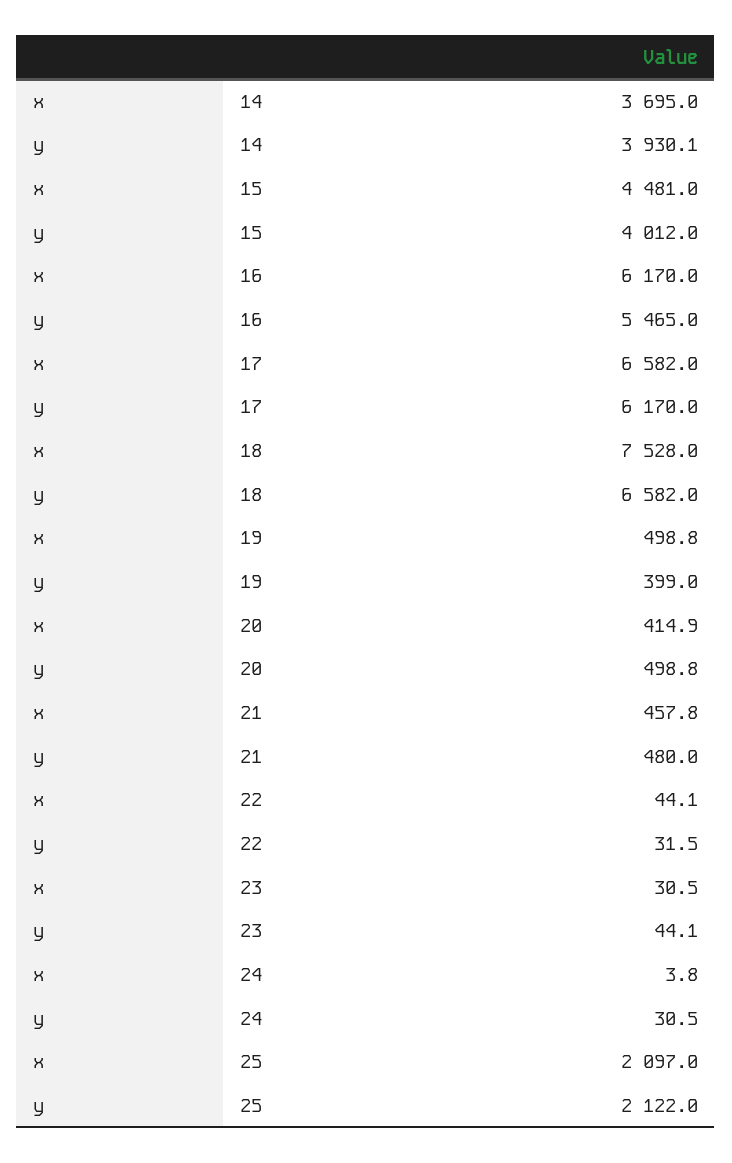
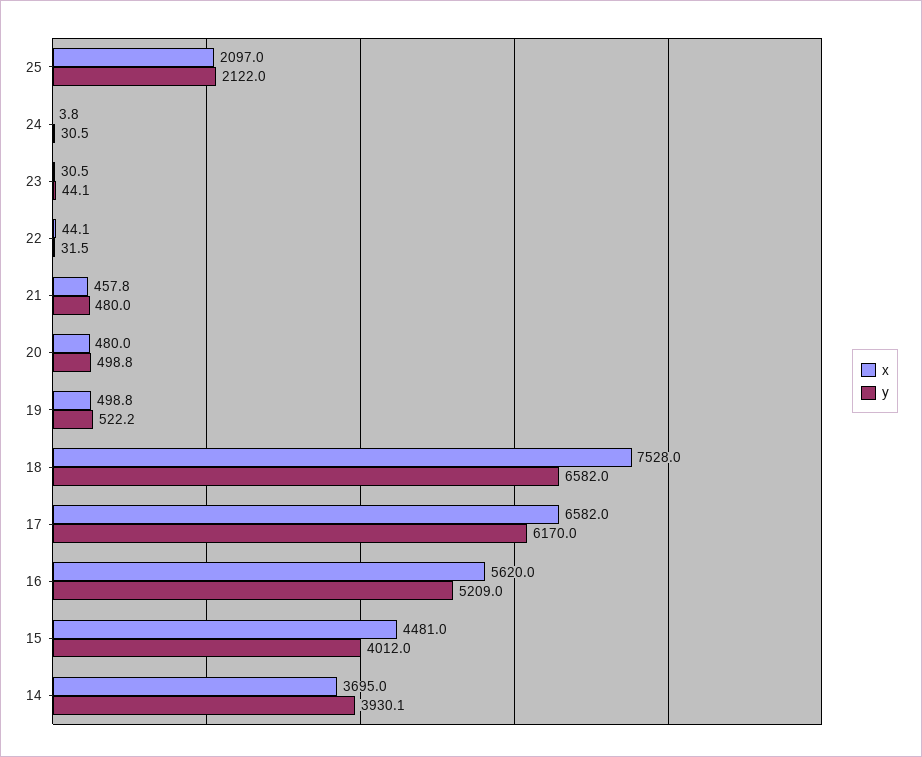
  {
    "x": {
      "14": 3695,
      "15": 4481,
-     "16": 6170,
+     "16": 5620,
      "17": 6582,
      "18": 7528,
      "19": 498.8,
-     "20": 414.9,
+     "20": 480,
      "21": 457.8,
      "22": 44.1,
      "23": 30.5,
      "24": 3.8,
      "25": 2097
    },
    "y": {
      "14": 3930.1,
      "15": 4012,
-     "16": 5465,
+     "16": 5209,
      "17": 6170,
      "18": 6582,
-     "19": 399,
+     "19": 522.2,
      "20": 498.8,
      "21": 480,
      "22": 31.5,
      "23": 44.1,
      "24": 30.5,
      "25": 2122
    }
  }

